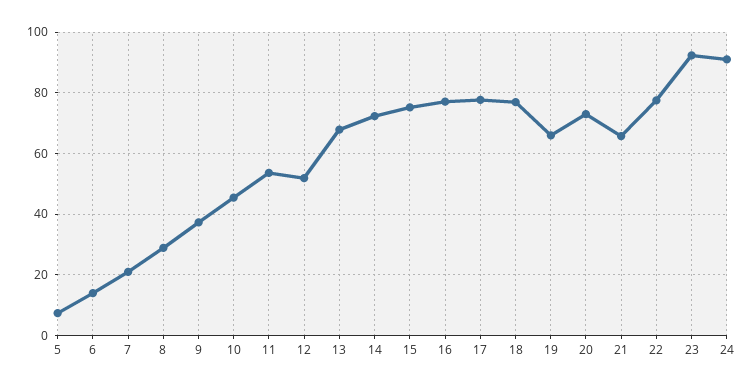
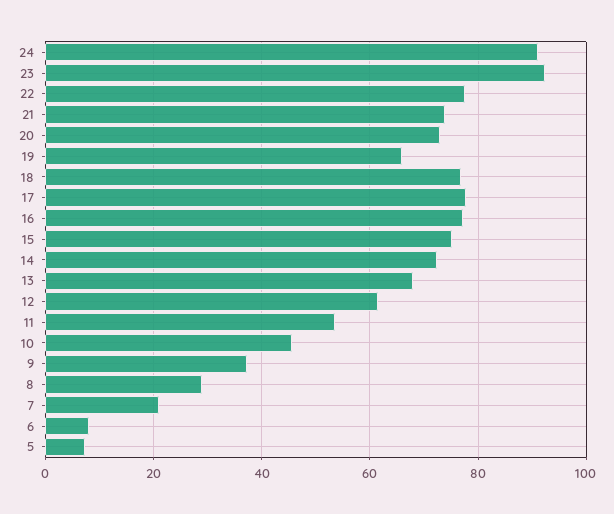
  {
    "5": 8,
-   "6": 14,
+   "6": 8,
    "7": 22,
    "8": 28,
    "9": 38,
    "10": 46,
    "11": 54,
-   "12": 52,
+   "12": 62,
    "13": 68,
    "14": 72,
    "15": 76,
    "16": 78,
    "17": 78,
    "18": 76,
    "19": 66,
    "20": 74,
-   "21": 66,
+   "21": 74,
    "22": 78,
    "23": 92,
    "24": 92
  }

